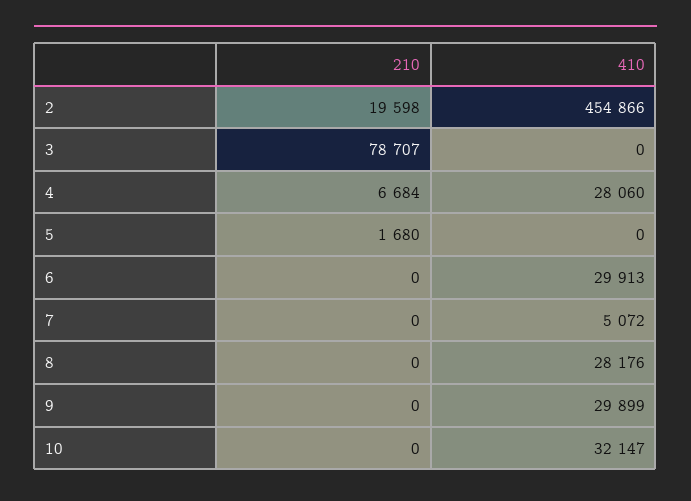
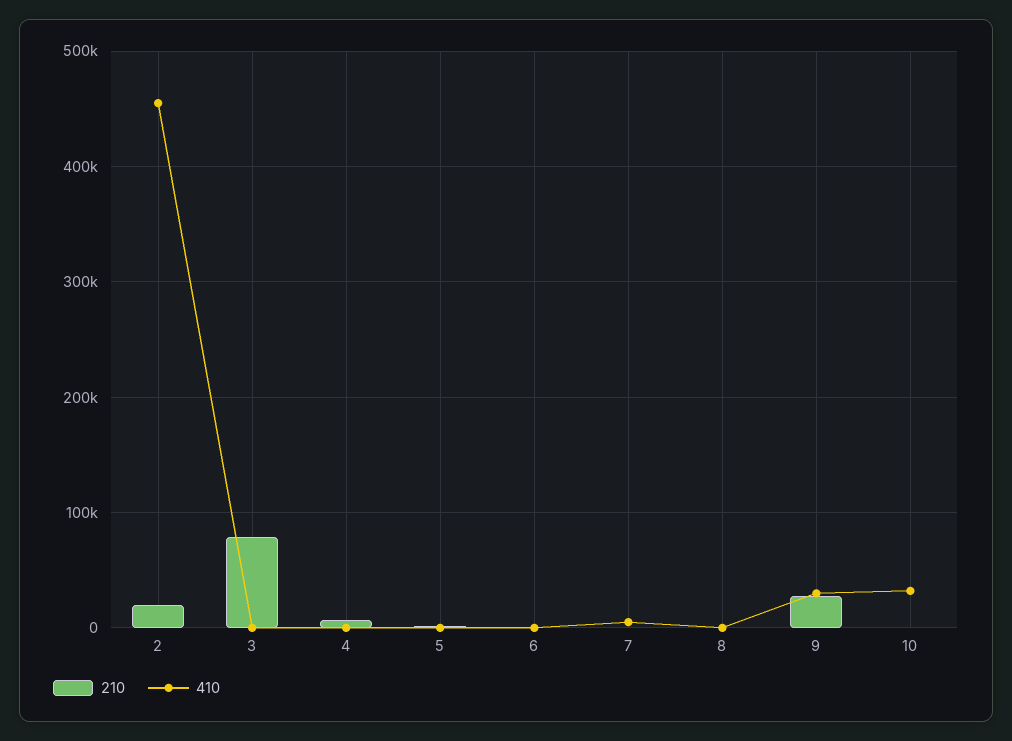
  {
    "210": {
      "2": 19598,
      "3": 78707,
      "4": 6684,
      "5": 1680,
      "6": 0,
      "7": 0,
      "8": 0,
-     "9": 0,
+     "9": 30000,
      "10": 0
    },
    "410": {
      "2": 454866,
      "3": 0,
-     "4": 28060,
+     "4": 0,
      "5": 0,
-     "6": 29913,
+     "6": 0,
      "7": 5072,
-     "8": 28176,
+     "8": 0,
      "9": 29899,
      "10": 32147
    }
  }

